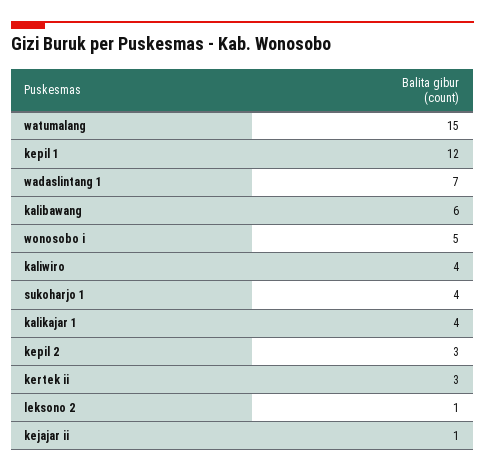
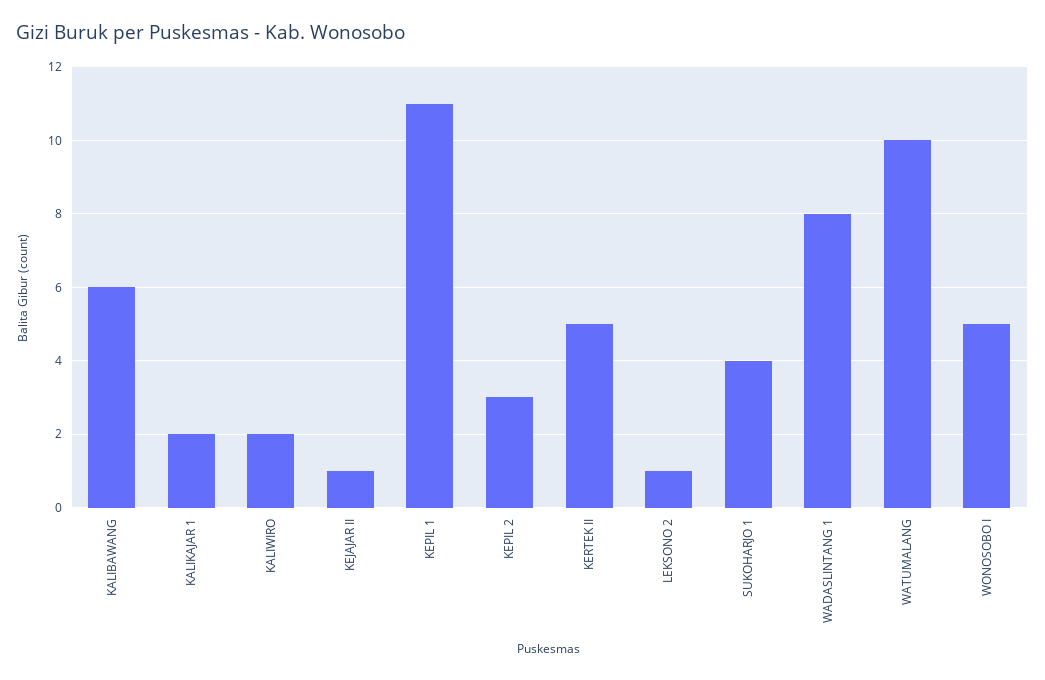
  {
-   "watumalang": 15,
+   "watumalang": 10,
-   "kepil 1": 12,
+   "kepil 1": 11,
-   "wadaslintang 1": 7,
+   "wadaslintang 1": 8,
    "kalibawang": 6,
    "wonosobo i": 5,
-   "kaliwiro": 4,
+   "kaliwiro": 2,
    "sukoharjo 1": 4,
-   "kalikajar 1": 4,
+   "kalikajar 1": 2,
    "kepil 2": 3,
-   "kertek ii": 3,
+   "kertek ii": 5,
    "leksono 2": 1,
    "kejajar ii": 1
  }

